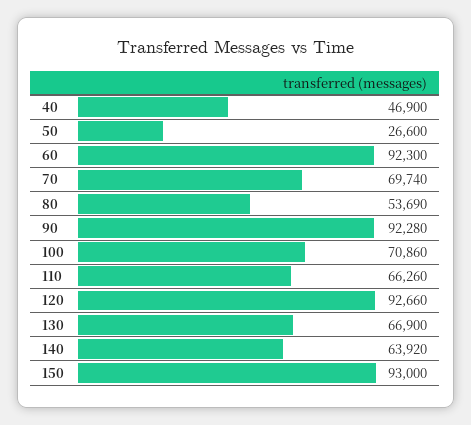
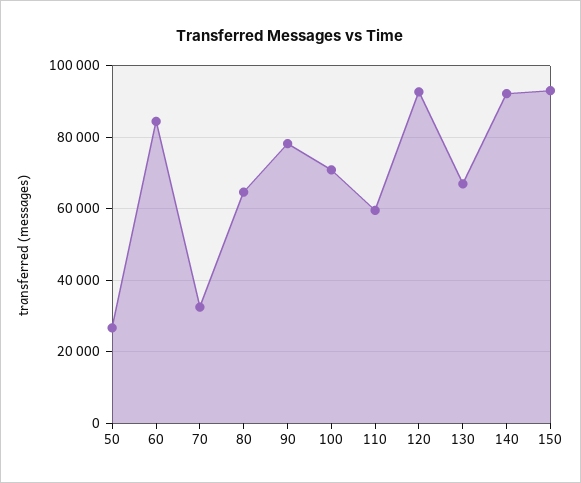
  {
-   "40": 46900,
    "50": 26600,
-   "60": 92300,
+   "60": 84000,
-   "70": 69740,
+   "70": 32000,
-   "80": 53690,
+   "80": 64000,
-   "90": 92280,
+   "90": 78000,
    "100": 70860,
-   "110": 66260,
+   "110": 60000,
    "120": 92660,
    "130": 66900,
-   "140": 63920,
+   "140": 92000,
    "150": 93000
  }

